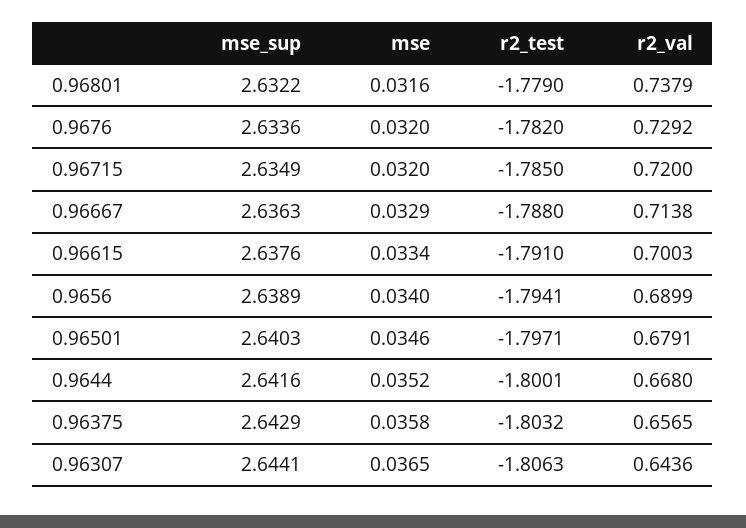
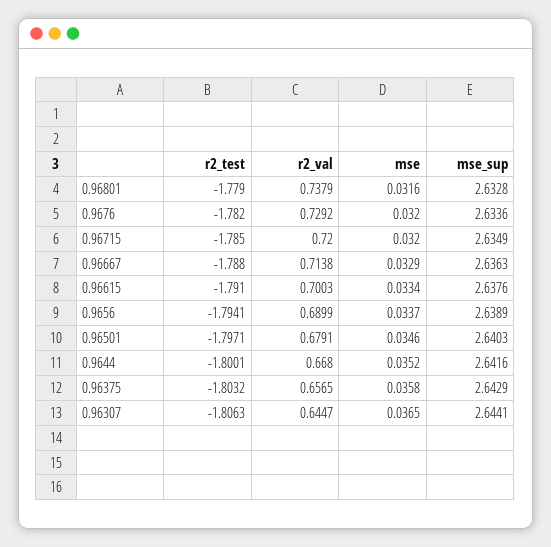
  {
    "mse_sup": {
-     "0.96801": 2.6322,
+     "0.96801": 2.6328,
      "0.9676": 2.6336,
      "0.96715": 2.6349,
      "0.96667": 2.6363,
      "0.96615": 2.6376,
      "0.9656": 2.6389,
      "0.96501": 2.6403,
      "0.9644": 2.6416,
      "0.96375": 2.6429,
      "0.96307": 2.6441
    },
    "mse": {
      "0.96801": 0.0316,
      "0.9676": 0.032,
      "0.96715": 0.032,
      "0.96667": 0.0329,
      "0.96615": 0.0334,
-     "0.9656": 0.034,
+     "0.9656": 0.0337,
      "0.96501": 0.0346,
      "0.9644": 0.0352,
      "0.96375": 0.0358,
      "0.96307": 0.0365
    },
    "r2_test": {
      "0.96801": -1.779,
      "0.9676": -1.782,
      "0.96715": -1.785,
      "0.96667": -1.788,
      "0.96615": -1.791,
      "0.9656": -1.7941,
      "0.96501": -1.7971,
      "0.9644": -1.8001,
      "0.96375": -1.8032,
      "0.96307": -1.8063
    },
    "r2_val": {
      "0.96801": 0.7379,
      "0.9676": 0.7292,
      "0.96715": 0.72,
      "0.96667": 0.7138,
      "0.96615": 0.7003,
      "0.9656": 0.6899,
      "0.96501": 0.6791,
      "0.9644": 0.668,
      "0.96375": 0.6565,
-     "0.96307": 0.6436
+     "0.96307": 0.6447
    }
  }

